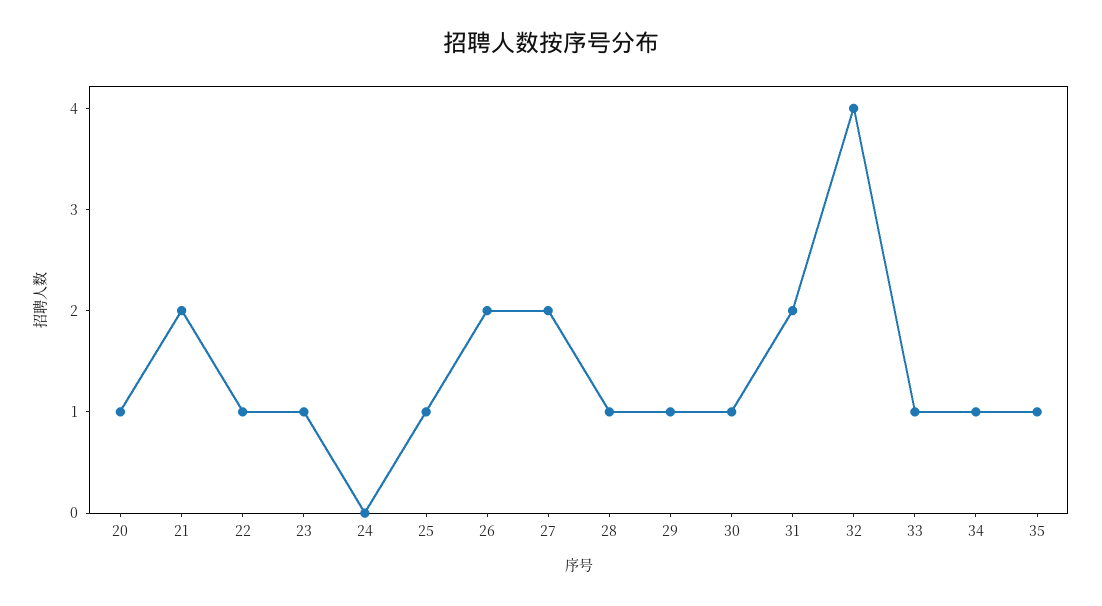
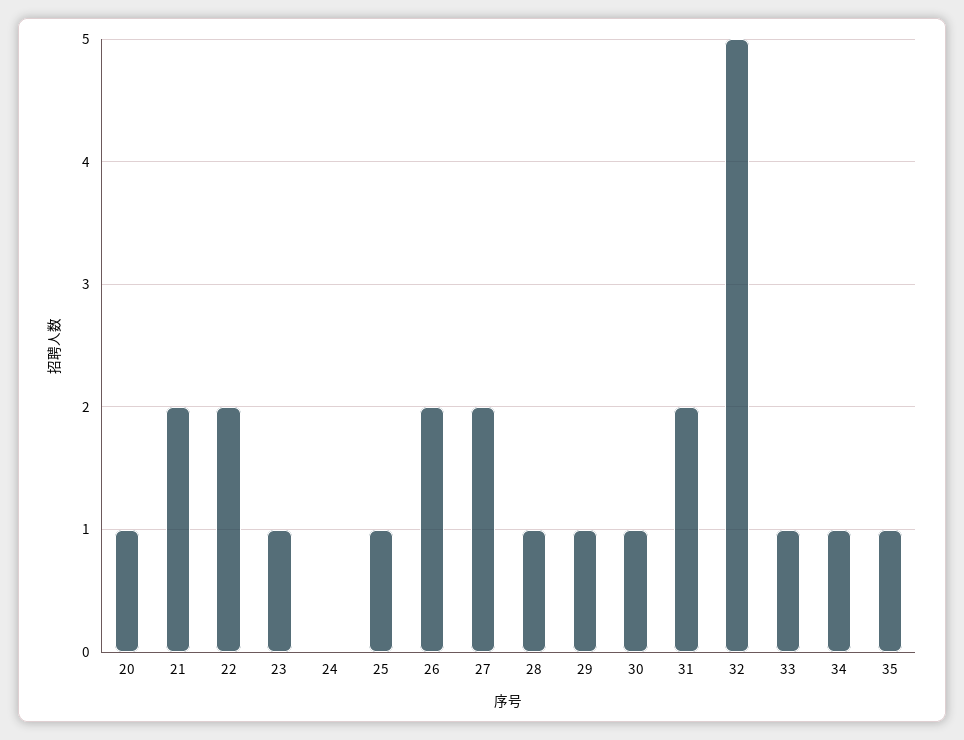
  {
    "20": 1,
    "21": 2,
-   "22": 1,
+   "22": 2,
    "23": 1,
    "24": 0,
    "25": 1,
    "26": 2,
    "27": 2,
    "28": 1,
    "29": 1,
    "30": 1,
    "31": 2,
-   "32": 4,
+   "32": 5,
    "33": 1,
    "34": 1,
    "35": 1
  }

